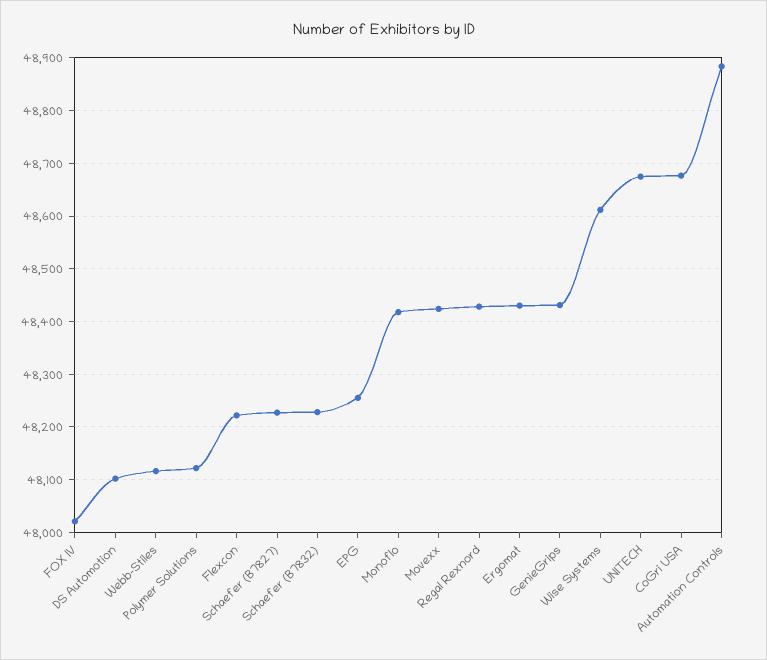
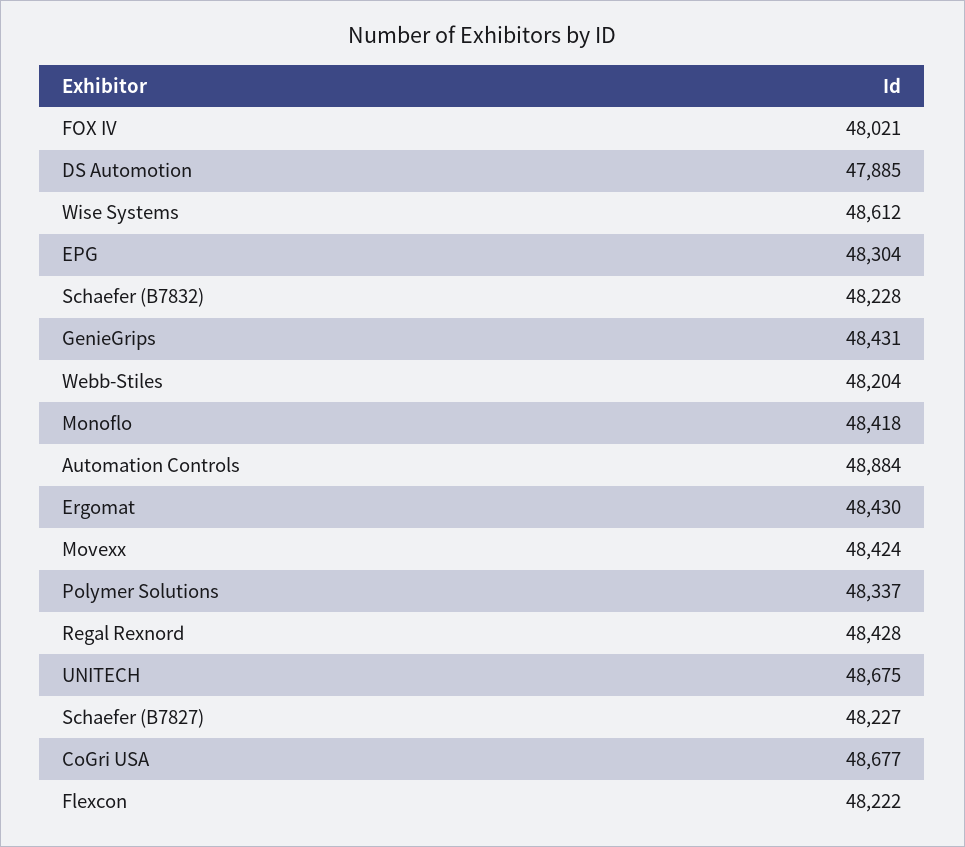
  {
    "FOX IV": 48021,
-   "DS Automotion": 48100,
+   "DS Automotion": 47885,
-   "Webb-Stiles": 48120,
+   "Webb-Stiles": 48204,
-   "Polymer Solutions": 48120,
+   "Polymer Solutions": 48337,
    "Flexcon": 48222,
    "Schaefer (B7827)": 48227,
    "Schaefer (B7832)": 48228,
-   "EPG": 48260,
+   "EPG": 48304,
    "Monoflo": 48418,
    "Movexx": 48424,
    "Regal Rexnord": 48428,
    "Ergomat": 48430,
    "GenieGrips": 48431,
    "Wise Systems": 48612,
    "UNITECH": 48675,
    "CoGri USA": 48677,
    "Automation Controls": 48884
  }

